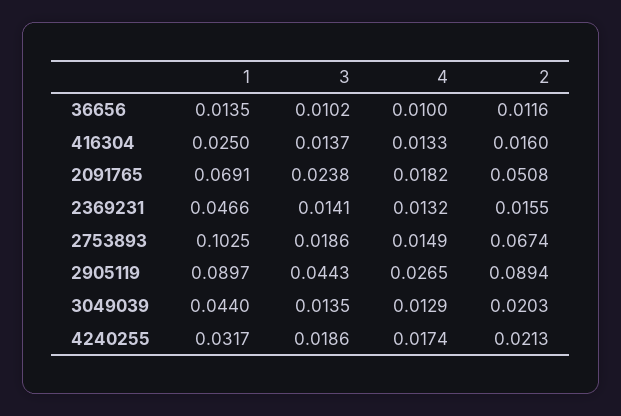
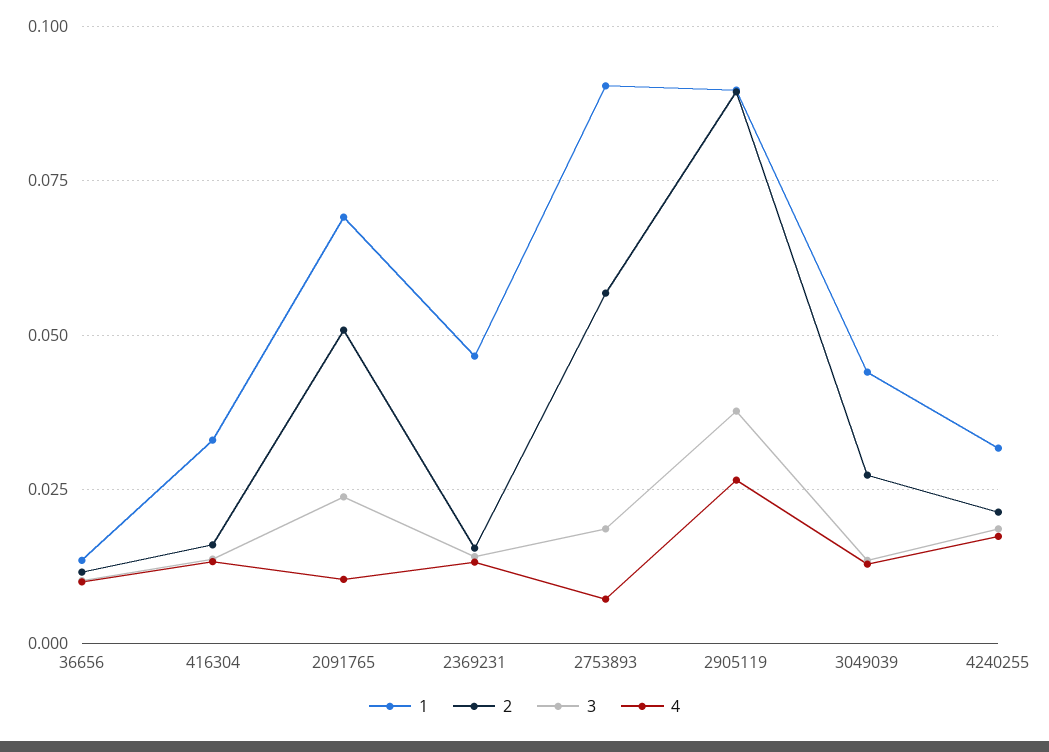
  {
    "1": {
      "36656": 0.0135,
-     "416304": 0.025,
+     "416304": 0.0325,
      "2091765": 0.0691,
      "2369231": 0.0466,
-     "2753893": 0.1025,
+     "2753893": 0.09,
      "2905119": 0.0897,
      "3049039": 0.044,
      "4240255": 0.0317
    },
    "3": {
      "36656": 0.0102,
      "416304": 0.0137,
      "2091765": 0.0238,
      "2369231": 0.0141,
      "2753893": 0.0186,
-     "2905119": 0.0443,
+     "2905119": 0.0375,
      "3049039": 0.0135,
      "4240255": 0.0186
    },
    "4": {
      "36656": 0.01,
      "416304": 0.0133,
-     "2091765": 0.0182,
+     "2091765": 0.01,
      "2369231": 0.0132,
-     "2753893": 0.0149,
+     "2753893": 0.0075,
      "2905119": 0.0265,
      "3049039": 0.0129,
      "4240255": 0.0174
    },
    "2": {
      "36656": 0.0116,
      "416304": 0.016,
      "2091765": 0.0508,
      "2369231": 0.0155,
-     "2753893": 0.0674,
+     "2753893": 0.0575,
      "2905119": 0.0894,
-     "3049039": 0.0203,
+     "3049039": 0.0275,
      "4240255": 0.0213
    }
  }

